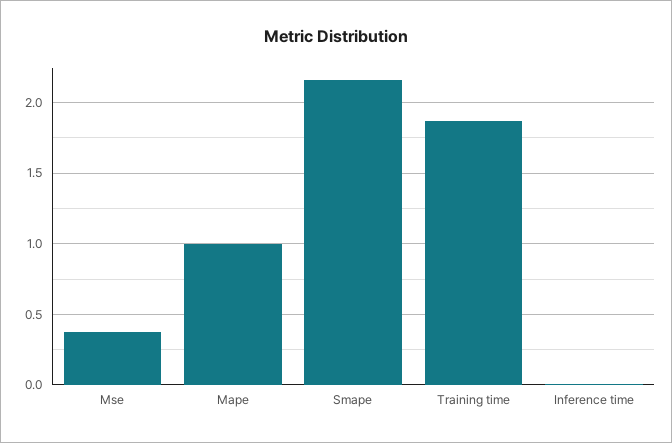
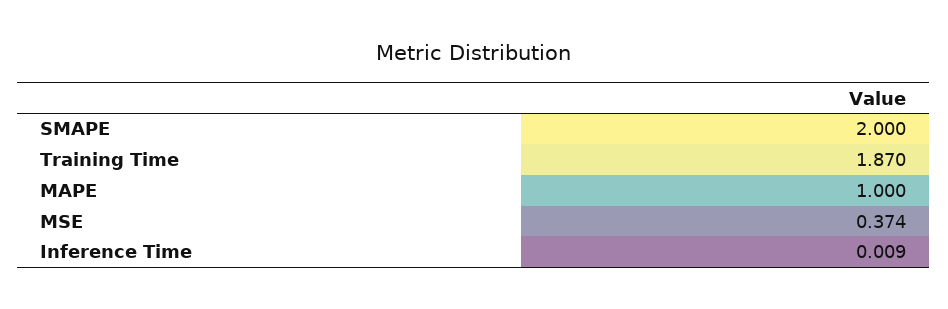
  {
    "Mse": 0.374,
    "Mape": 1,
-   "Smape": 2.15,
+   "Smape": 2,
    "Training time": 1.87,
    "Inference time": 0.009
  }

